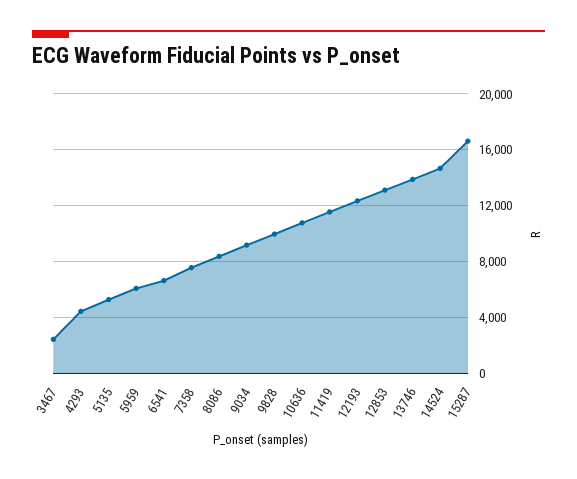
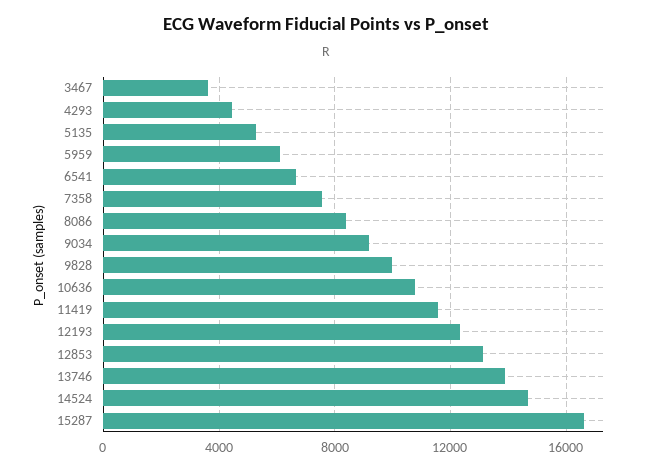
  {
-   "3467": 2500,
+   "3467": 3500,
    "4293": 4500,
    "5135": 5500,
    "5959": 6000,
    "6541": 6500,
    "7358": 7500,
    "8086": 8500,
    "9034": 9000,
    "9828": 10000,
    "10636": 11000,
    "11419": 11500,
    "12193": 12500,
    "12853": 13000,
    "13746": 14000,
    "14524": 14500,
    "15287": 16500
  }

